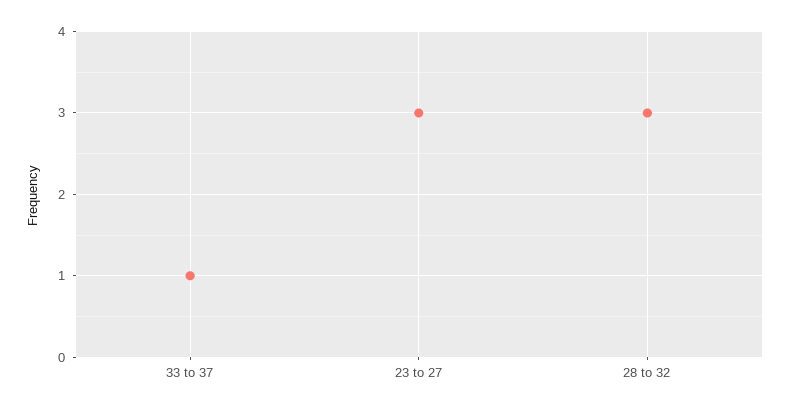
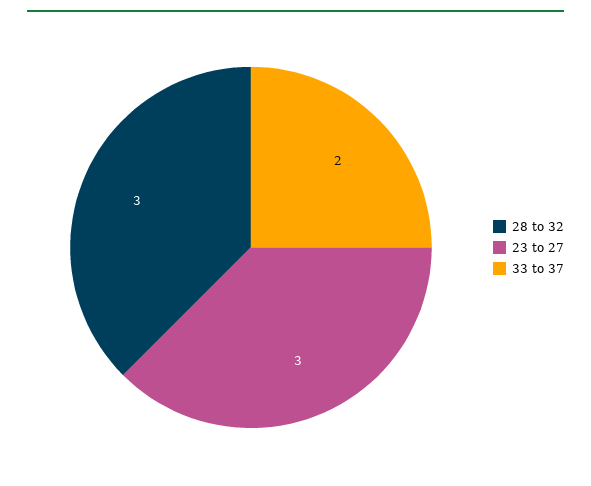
  {
-   "33 to 37": 1,
+   "33 to 37": 2,
    "23 to 27": 3,
    "28 to 32": 3
  }

